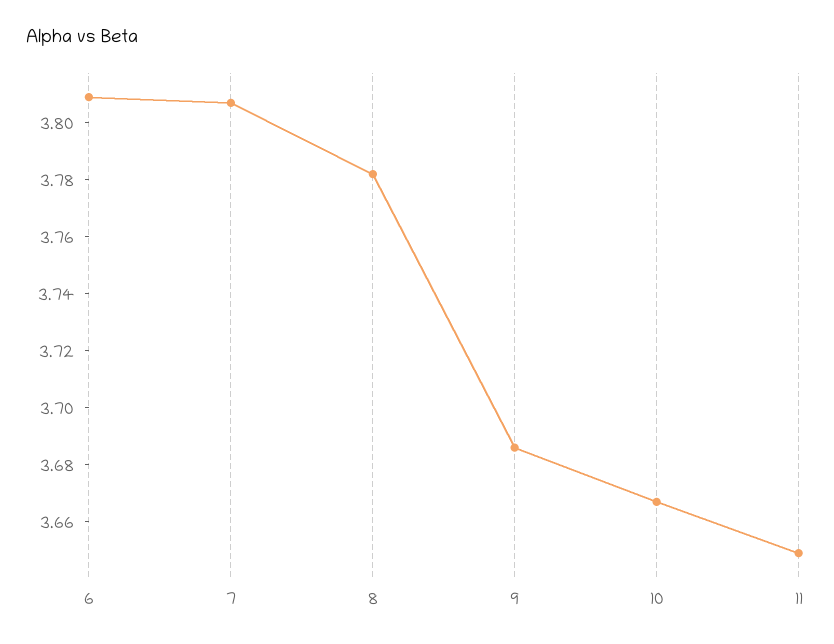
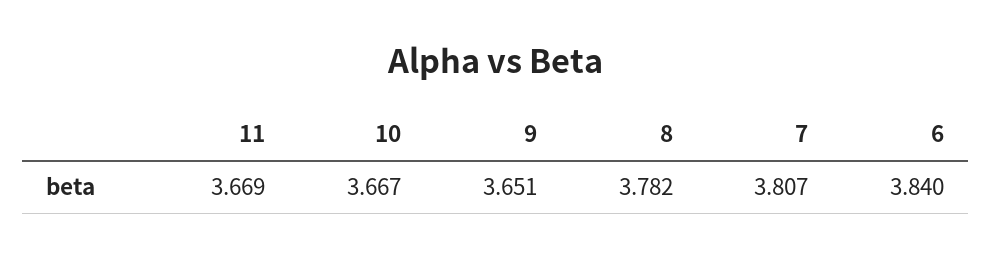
  {
-   "6": 3.81,
+   "6": 3.84,
    "7": 3.807,
    "8": 3.782,
-   "9": 3.685,
+   "9": 3.651,
    "10": 3.667,
-   "11": 3.65
+   "11": 3.669
  }

